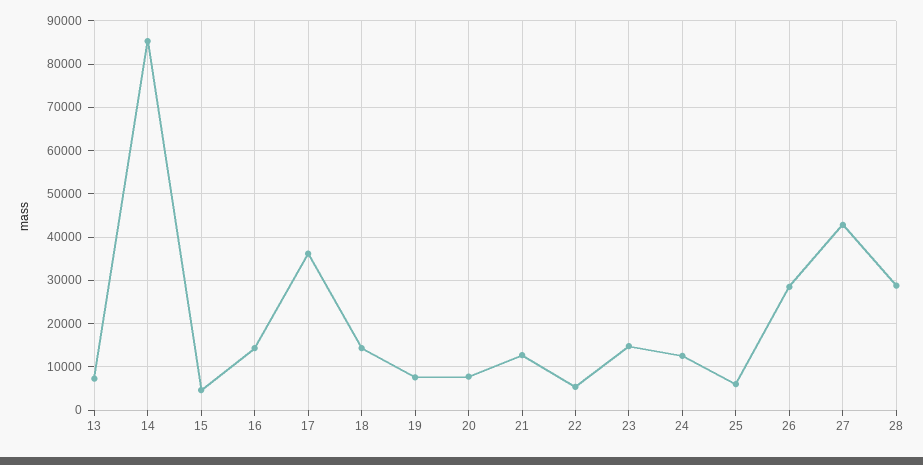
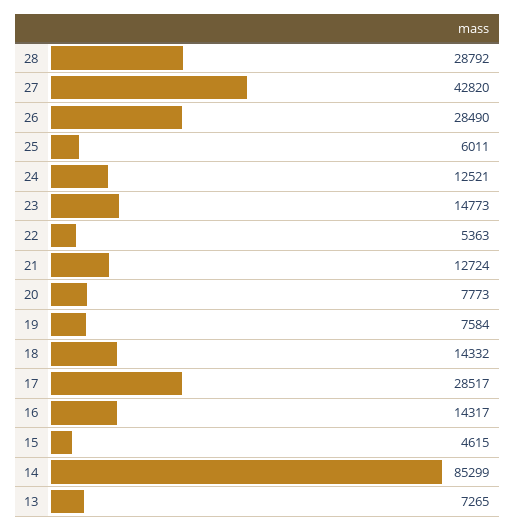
  {
    "13": 7265,
    "14": 85299,
    "15": 4615,
    "16": 14317,
-   "17": 36000,
+   "17": 28517,
    "18": 14332,
    "19": 7584,
    "20": 7773,
    "21": 12724,
    "22": 5363,
    "23": 14773,
    "24": 12521,
    "25": 6011,
    "26": 28490,
    "27": 42820,
    "28": 28792
  }

